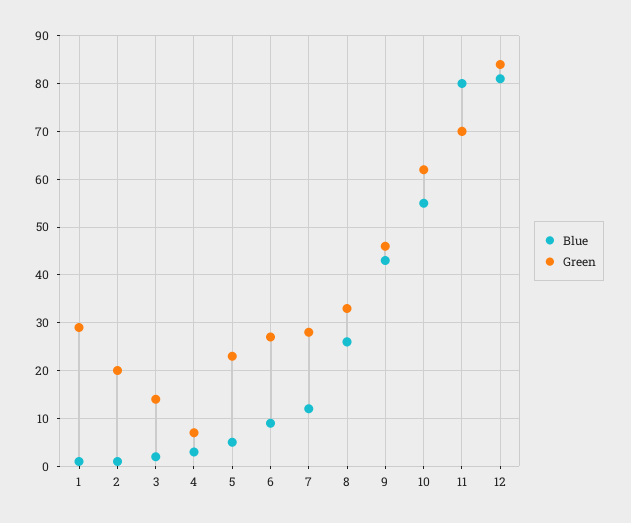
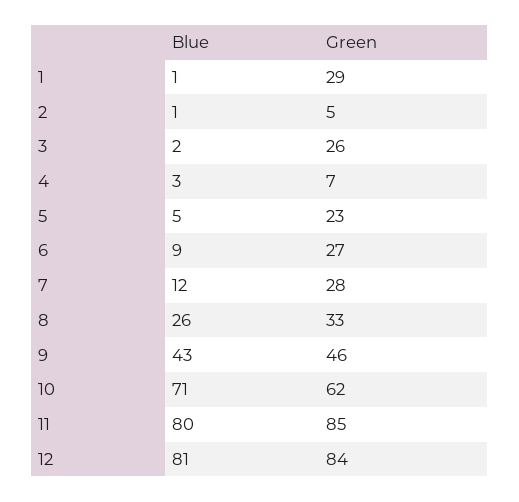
  {
    "Blue": {
      "1": 1,
      "2": 1,
      "3": 2,
      "4": 3,
      "5": 5,
      "6": 9,
      "7": 12,
      "8": 26,
      "9": 43,
-     "10": 55,
+     "10": 71,
      "11": 80,
      "12": 81
    },
    "Green": {
      "1": 29,
-     "2": 20,
+     "2": 5,
-     "3": 15,
+     "3": 26,
      "4": 7,
      "5": 23,
      "6": 27,
      "7": 28,
      "8": 33,
      "9": 46,
      "10": 62,
-     "11": 70,
+     "11": 85,
      "12": 84
    }
  }

